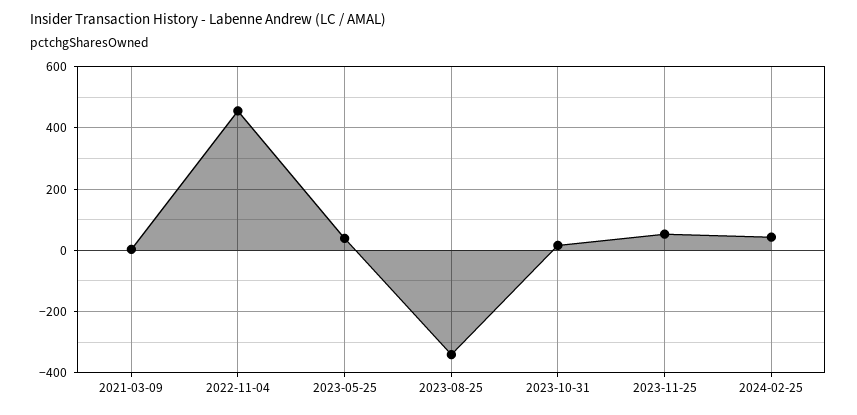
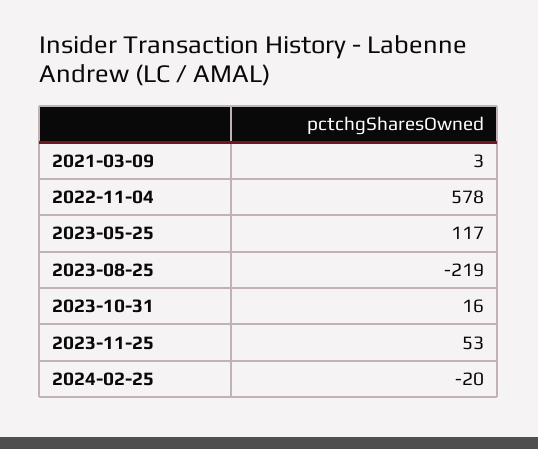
  {
    "2021-03-09": 3,
-   "2022-11-04": 460,
+   "2022-11-04": 578,
-   "2023-05-25": 40,
+   "2023-05-25": 117,
-   "2023-08-25": -340,
+   "2023-08-25": -219,
    "2023-10-31": 16,
    "2023-11-25": 53,
-   "2024-02-25": 40
+   "2024-02-25": -20
  }

